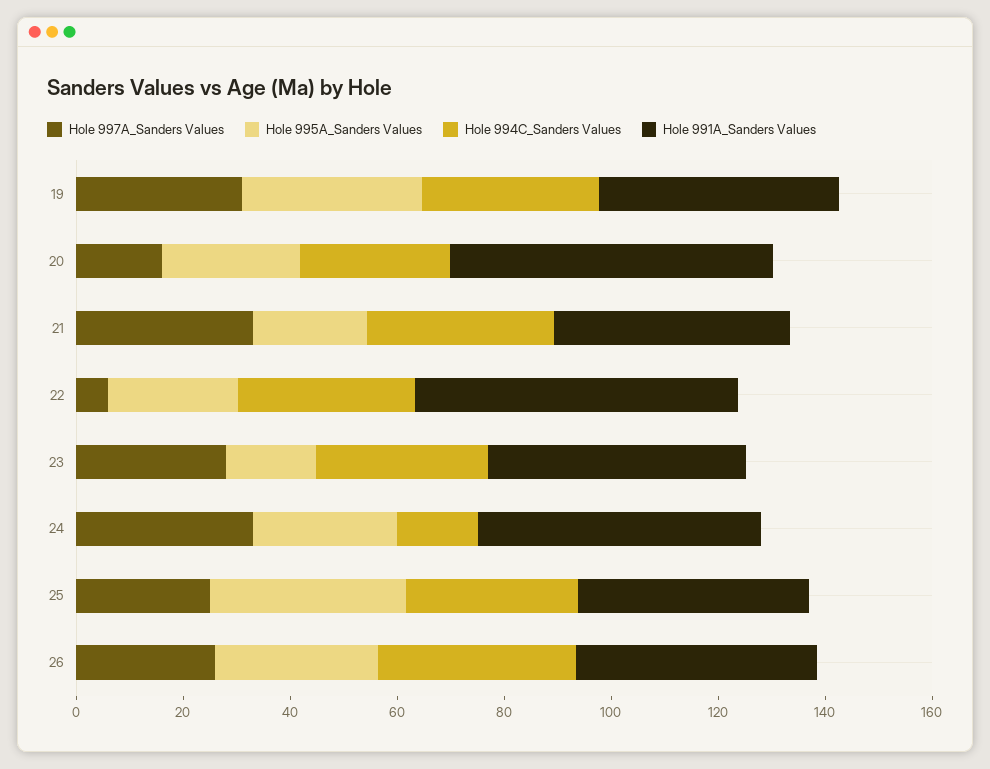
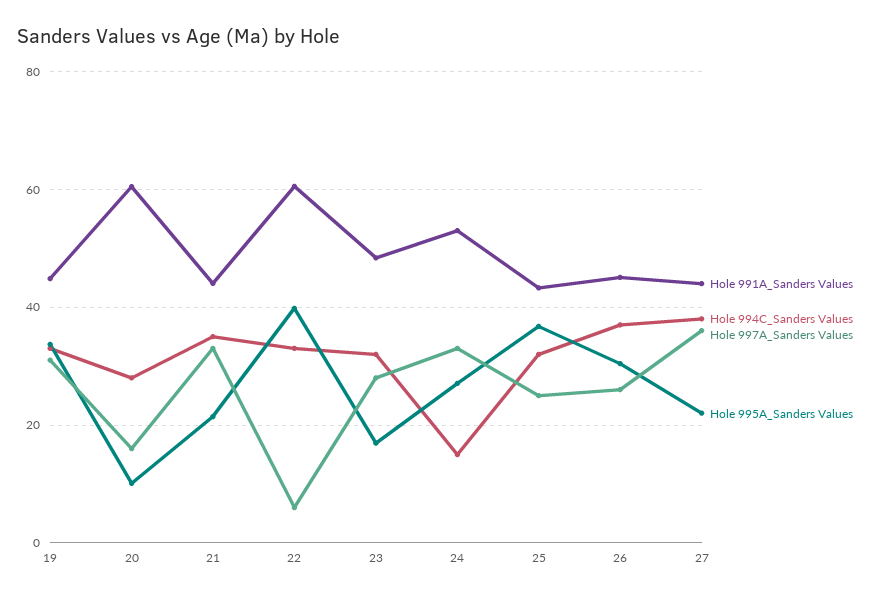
  {
    "Hole 997A_Sanders Values": {
      "19": 32,
      "20": 16,
      "21": 34,
      "22": 6,
      "23": 28,
      "24": 34,
      "25": 26,
-     "26": 26
+     "26": 26,
+     "27": 36
    },
    "Hole 995A_Sanders Values": {
      "19": 34,
-     "20": 25,
+     "20": 10,
      "21": 22,
-     "22": 25,
+     "22": 40,
      "23": 16,
      "24": 28,
      "25": 36,
-     "26": 30
+     "26": 30,
+     "27": 22
    },
    "Hole 994C_Sanders Values": {
      "19": 34,
      "20": 28,
      "21": 36,
      "22": 34,
      "23": 32,
      "24": 16,
      "25": 32,
-     "26": 38
+     "26": 38,
+     "27": 38
    },
    "Hole 991A_Sanders Values": {
      "19": 44,
      "20": 60,
      "21": 44,
      "22": 60,
      "23": 48,
      "24": 54,
      "25": 44,
-     "26": 46
+     "26": 46,
+     "27": 44
    }
  }

